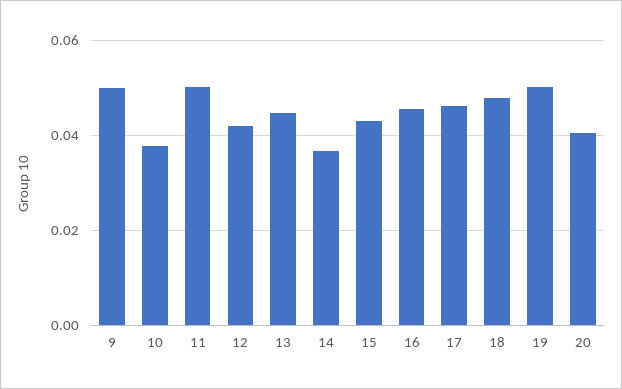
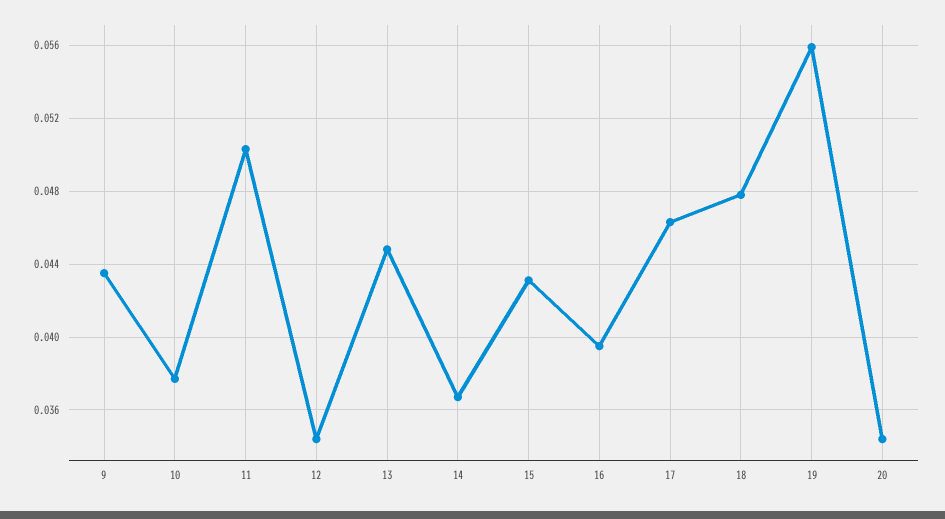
  {
-   "9": 0.05,
+   "9": 0.0435,
    "10": 0.0375,
    "11": 0.0505,
-   "12": 0.042,
+   "12": 0.0345,
    "13": 0.045,
    "14": 0.0365,
    "15": 0.043,
-   "16": 0.046,
+   "16": 0.0395,
    "17": 0.0465,
    "18": 0.048,
-   "19": 0.05,
+   "19": 0.056,
-   "20": 0.04
+   "20": 0.0345
  }

